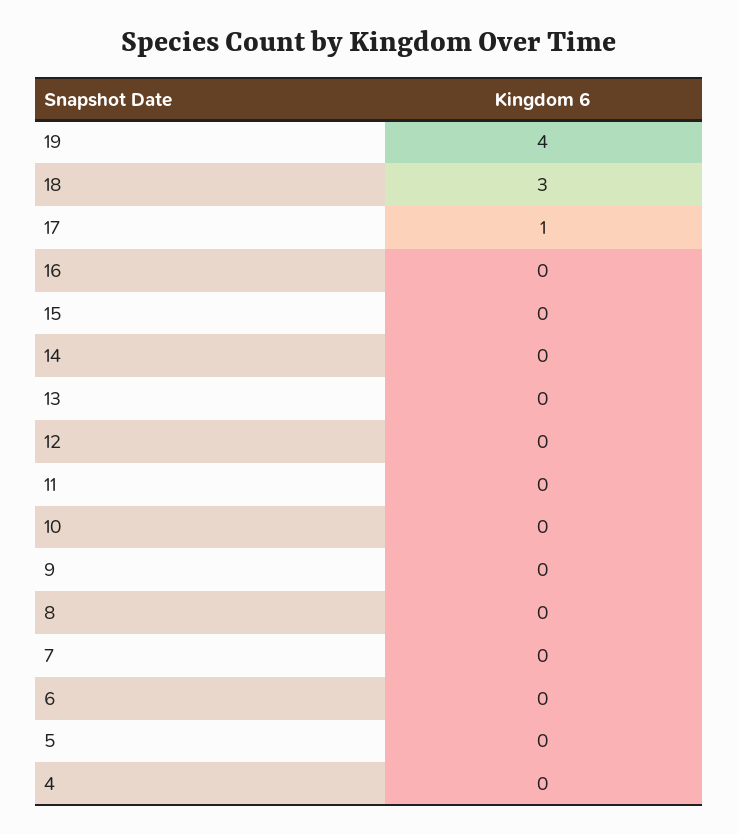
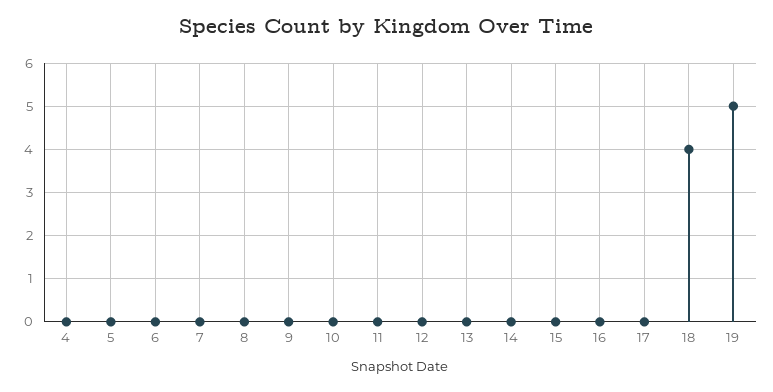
  {
-   "19": 4,
+   "19": 5,
-   "18": 3,
+   "18": 4,
-   "17": 1,
+   "17": 0,
    "16": 0,
    "15": 0,
    "14": 0,
    "13": 0,
    "12": 0,
    "11": 0,
    "10": 0,
    "9": 0,
    "8": 0,
    "7": 0,
    "6": 0,
    "5": 0,
    "4": 0
  }

